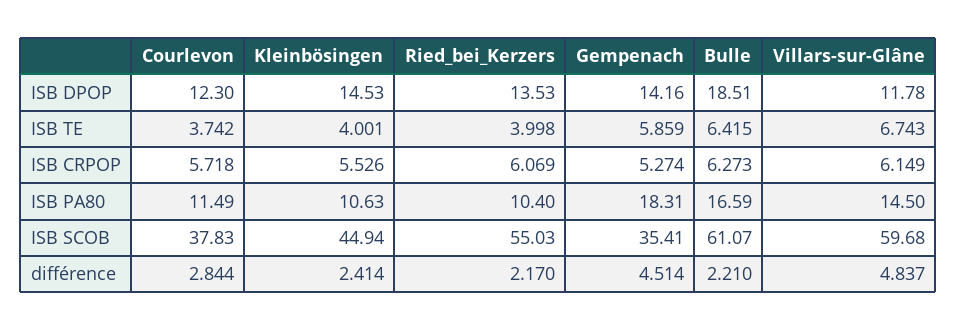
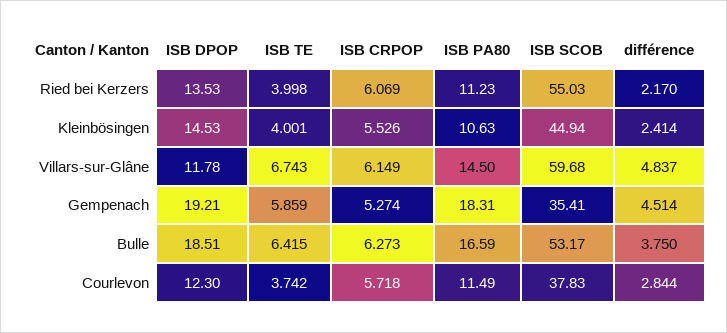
  {
    "Courlevon": {
      "ISB DPOP": 12.3,
      "ISB TE": 3.742,
      "ISB CRPOP": 5.718,
      "ISB PA80": 11.49,
      "ISB SCOB": 37.83,
      "différence": 2.844
    },
    "Kleinbösingen": {
      "ISB DPOP": 14.53,
      "ISB TE": 4.001,
      "ISB CRPOP": 5.526,
      "ISB PA80": 10.63,
      "ISB SCOB": 44.94,
      "différence": 2.414
    },
    "Ried_bei_Kerzers": {
      "ISB DPOP": 13.53,
      "ISB TE": 3.998,
      "ISB CRPOP": 6.069,
-     "ISB PA80": 10.4,
+     "ISB PA80": 11.23,
      "ISB SCOB": 55.03,
      "différence": 2.17
    },
    "Gempenach": {
-     "ISB DPOP": 14.16,
+     "ISB DPOP": 19.21,
      "ISB TE": 5.859,
      "ISB CRPOP": 5.274,
      "ISB PA80": 18.31,
      "ISB SCOB": 35.41,
      "différence": 4.514
    },
    "Bulle": {
      "ISB DPOP": 18.51,
      "ISB TE": 6.415,
      "ISB CRPOP": 6.273,
      "ISB PA80": 16.59,
-     "ISB SCOB": 61.07,
+     "ISB SCOB": 53.17,
-     "différence": 2.21
+     "différence": 3.75
    },
    "Villars-sur-Glâne": {
      "ISB DPOP": 11.78,
      "ISB TE": 6.743,
      "ISB CRPOP": 6.149,
      "ISB PA80": 14.5,
      "ISB SCOB": 59.68,
      "différence": 4.837
    }
  }

